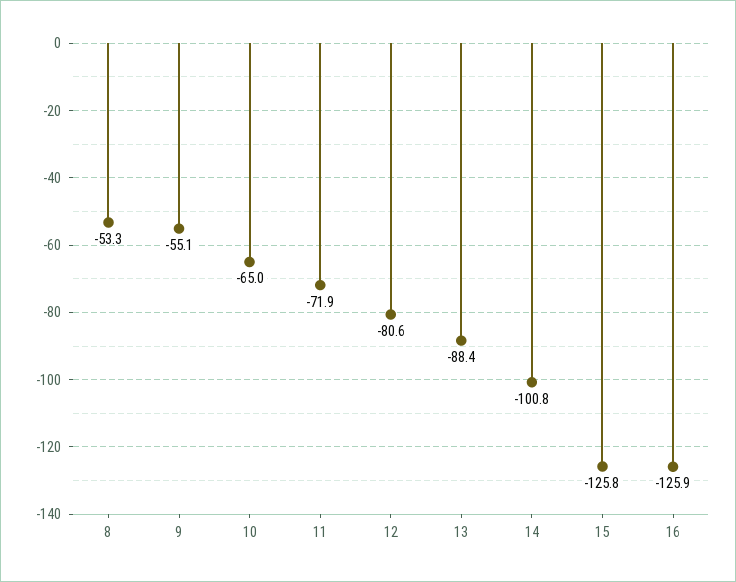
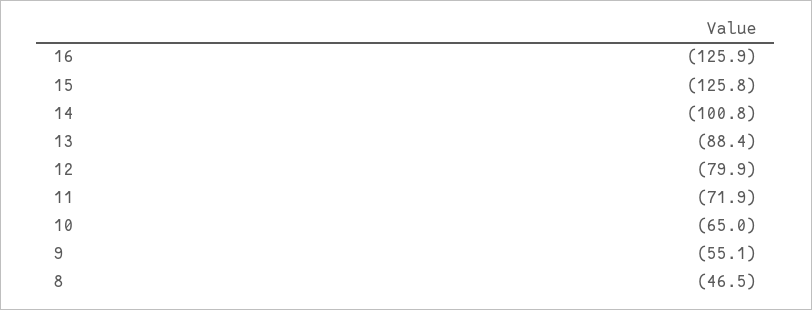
  {
-   "8": -53.3,
+   "8": -46.5,
    "9": -55.1,
    "10": -65,
    "11": -71.9,
-   "12": -80.6,
+   "12": -79.9,
    "13": -88.4,
    "14": -100.8,
    "15": -125.8,
    "16": -125.9
  }

